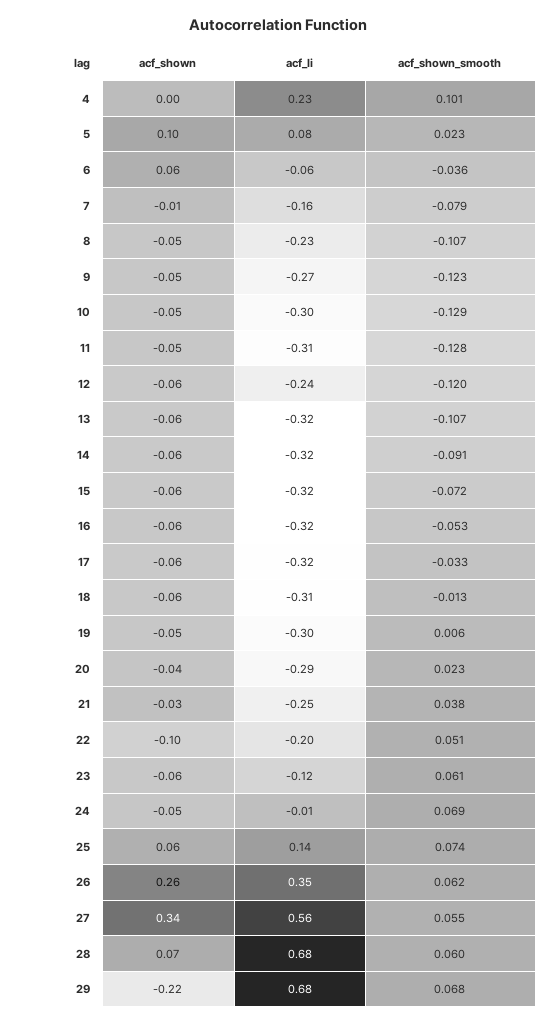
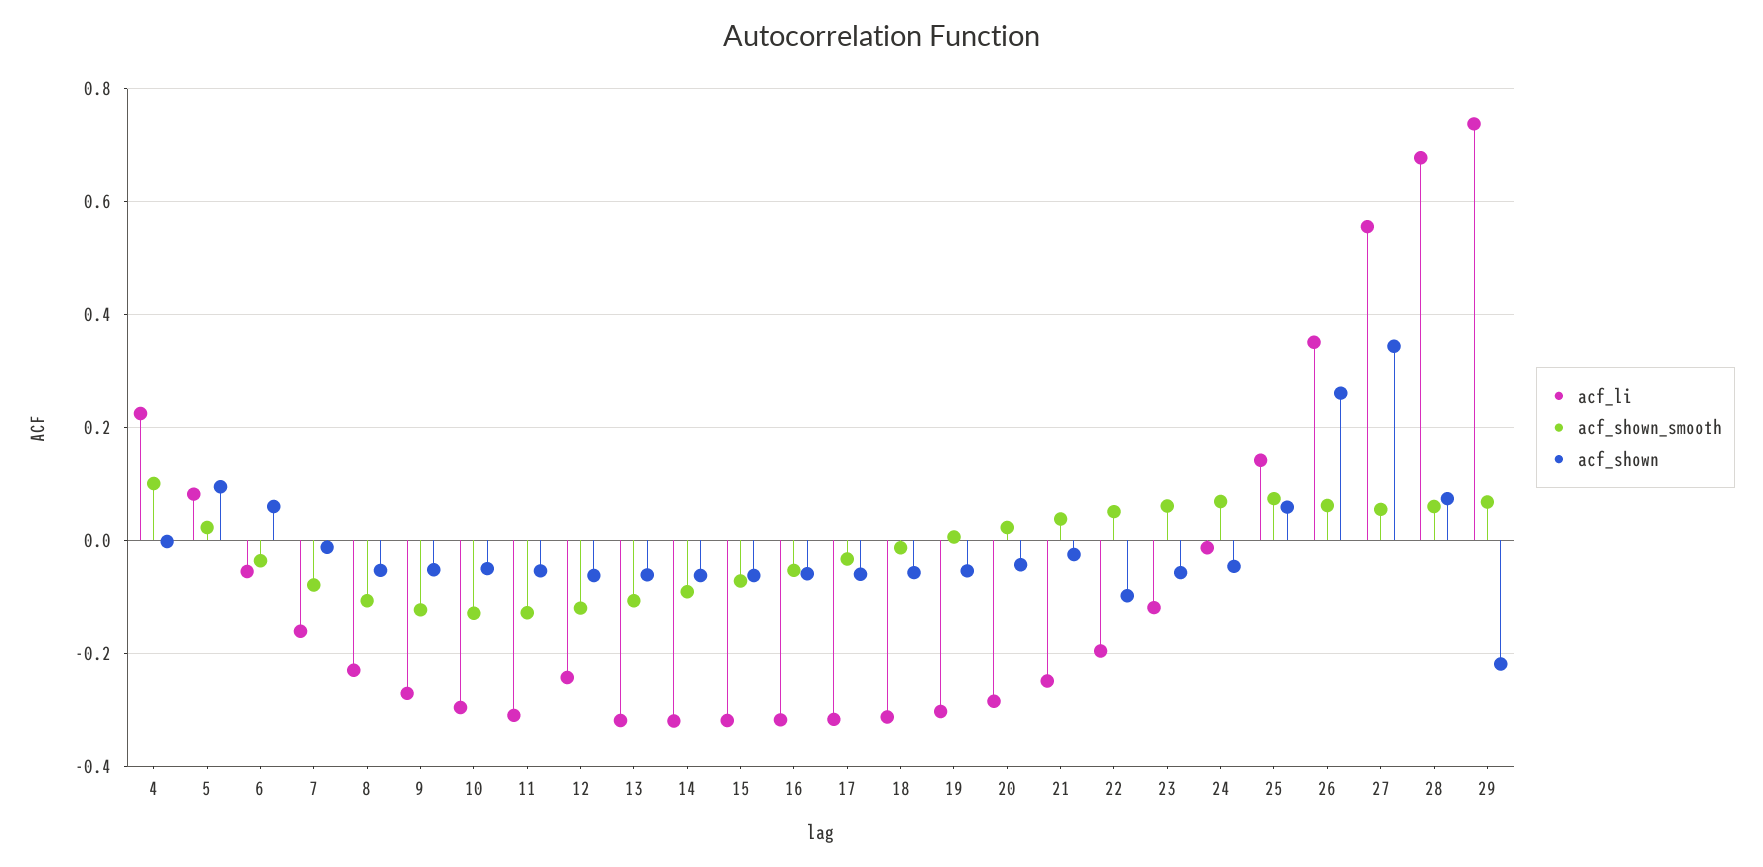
  {
    "acf_shown": {
      "4": 0,
      "5": 0.1,
      "6": 0.06,
      "7": -0.01,
      "8": -0.05,
      "9": -0.05,
      "10": -0.05,
      "11": -0.05,
      "12": -0.06,
      "13": -0.06,
      "14": -0.06,
      "15": -0.06,
      "16": -0.06,
      "17": -0.06,
      "18": -0.06,
      "19": -0.05,
      "20": -0.04,
      "21": -0.03,
      "22": -0.1,
      "23": -0.06,
      "24": -0.05,
      "25": 0.06,
      "26": 0.26,
      "27": 0.34,
      "28": 0.07,
      "29": -0.22
    },
    "acf_li": {
      "4": 0.23,
      "5": 0.08,
      "6": -0.06,
      "7": -0.16,
      "8": -0.23,
      "9": -0.27,
      "10": -0.3,
      "11": -0.31,
      "12": -0.24,
      "13": -0.32,
      "14": -0.32,
      "15": -0.32,
      "16": -0.32,
      "17": -0.32,
      "18": -0.31,
      "19": -0.3,
      "20": -0.29,
      "21": -0.25,
      "22": -0.2,
      "23": -0.12,
      "24": -0.01,
      "25": 0.14,
      "26": 0.35,
      "27": 0.56,
      "28": 0.68,
-     "29": 0.68
+     "29": 0.74
    },
    "acf_shown_smooth": {
      "4": 0.101,
      "5": 0.023,
      "6": -0.036,
      "7": -0.079,
      "8": -0.107,
      "9": -0.123,
      "10": -0.129,
      "11": -0.128,
      "12": -0.12,
      "13": -0.107,
      "14": -0.091,
      "15": -0.072,
      "16": -0.053,
      "17": -0.033,
      "18": -0.013,
      "19": 0.006,
      "20": 0.023,
      "21": 0.038,
      "22": 0.051,
      "23": 0.061,
      "24": 0.069,
      "25": 0.074,
      "26": 0.062,
      "27": 0.055,
      "28": 0.06,
      "29": 0.068
    }
  }

